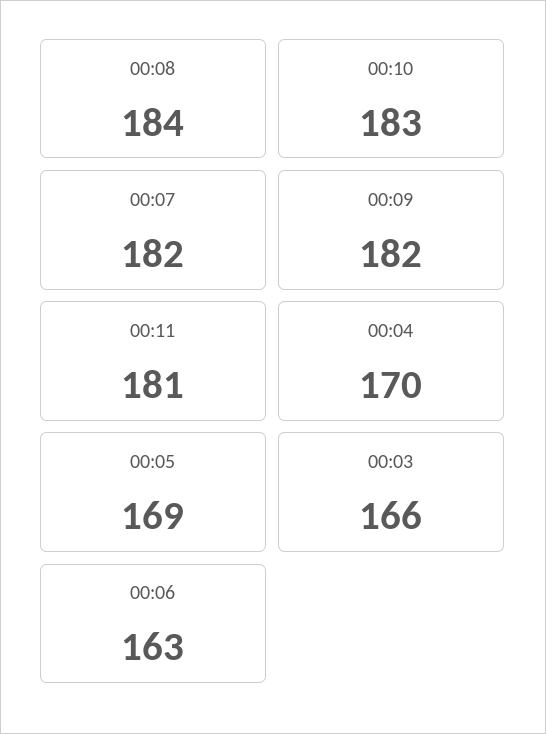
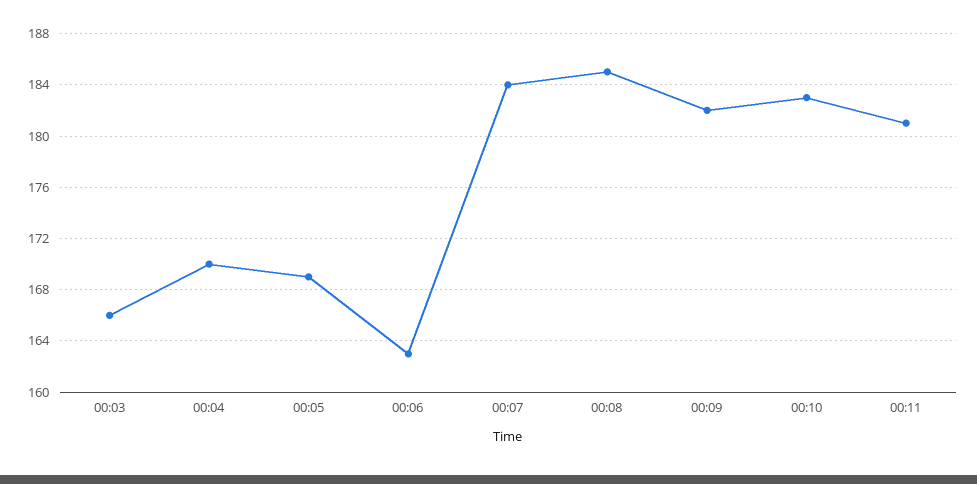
  {
-   "00:08": 184,
+   "00:08": 185,
    "00:10": 183,
-   "00:07": 182,
+   "00:07": 184,
    "00:09": 182,
    "00:11": 181,
    "00:04": 170,
    "00:05": 169,
    "00:03": 166,
    "00:06": 163
  }

